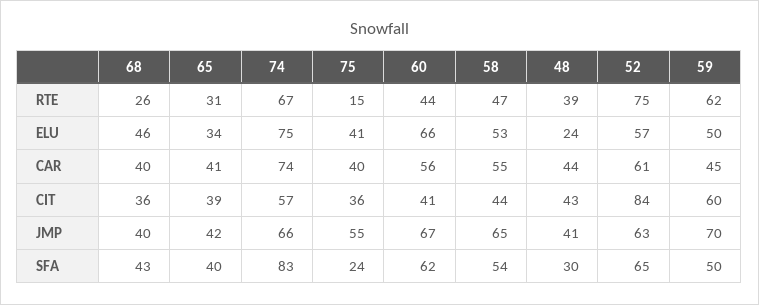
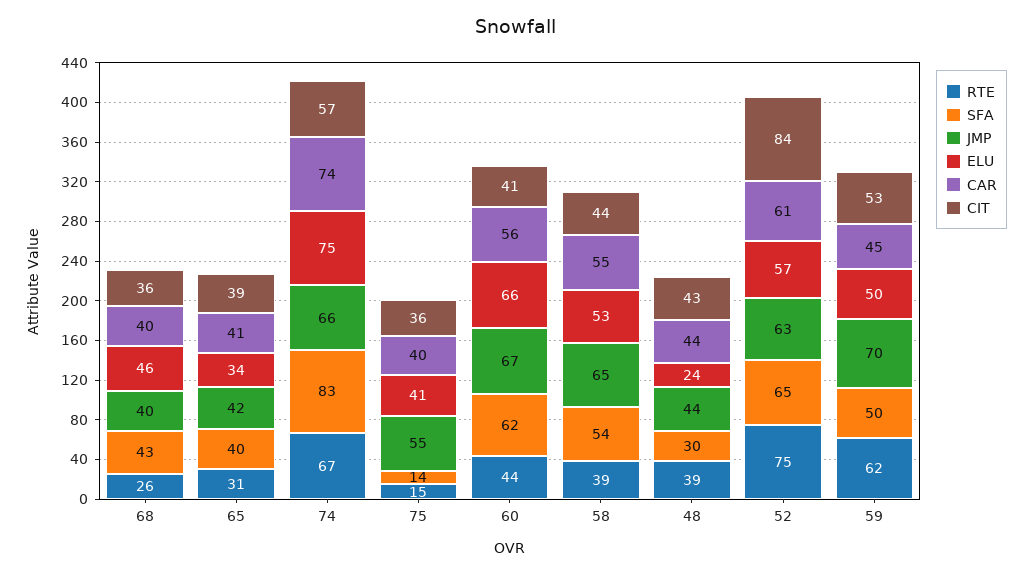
  {
    "RTE": {
      "68": 26,
      "65": 31,
      "74": 67,
      "75": 15,
      "60": 44,
-     "58": 47,
+     "58": 39,
      "48": 39,
      "52": 75,
      "59": 62
    },
    "ELU": {
      "68": 46,
      "65": 34,
      "74": 75,
      "75": 41,
      "60": 66,
      "58": 53,
      "48": 24,
      "52": 57,
      "59": 50
    },
    "CAR": {
      "68": 40,
      "65": 41,
      "74": 74,
      "75": 40,
      "60": 56,
      "58": 55,
      "48": 44,
      "52": 61,
      "59": 45
    },
    "CIT": {
      "68": 36,
      "65": 39,
      "74": 57,
      "75": 36,
      "60": 41,
      "58": 44,
      "48": 43,
      "52": 84,
-     "59": 60
+     "59": 53
    },
    "JMP": {
      "68": 40,
      "65": 42,
      "74": 66,
      "75": 55,
      "60": 67,
      "58": 65,
-     "48": 41,
+     "48": 44,
      "52": 63,
      "59": 70
    },
    "SFA": {
      "68": 43,
      "65": 40,
      "74": 83,
-     "75": 24,
+     "75": 14,
      "60": 62,
      "58": 54,
      "48": 30,
      "52": 65,
      "59": 50
    }
  }

